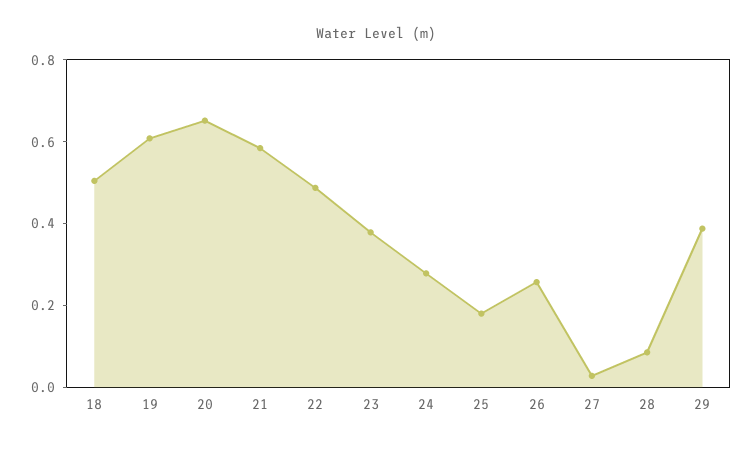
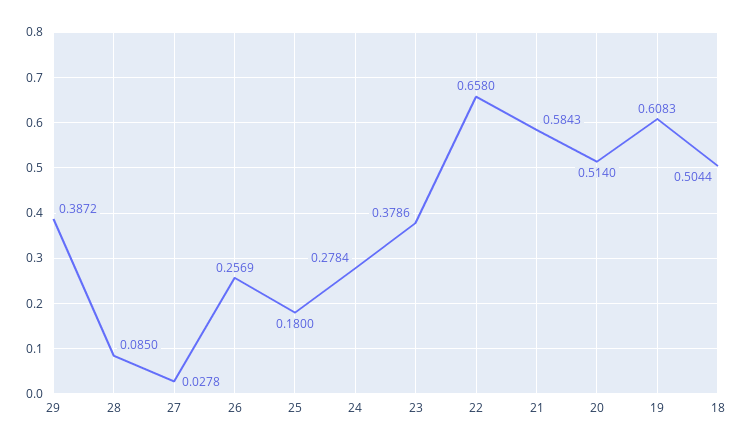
  {
    "18": 0.5044,
    "19": 0.6083,
-   "20": 0.65,
+   "20": 0.514,
    "21": 0.5843,
-   "22": 0.5,
+   "22": 0.658,
    "23": 0.3786,
    "24": 0.2784,
    "25": 0.18,
    "26": 0.2569,
    "27": 0.0278,
    "28": 0.085,
    "29": 0.3872
  }

